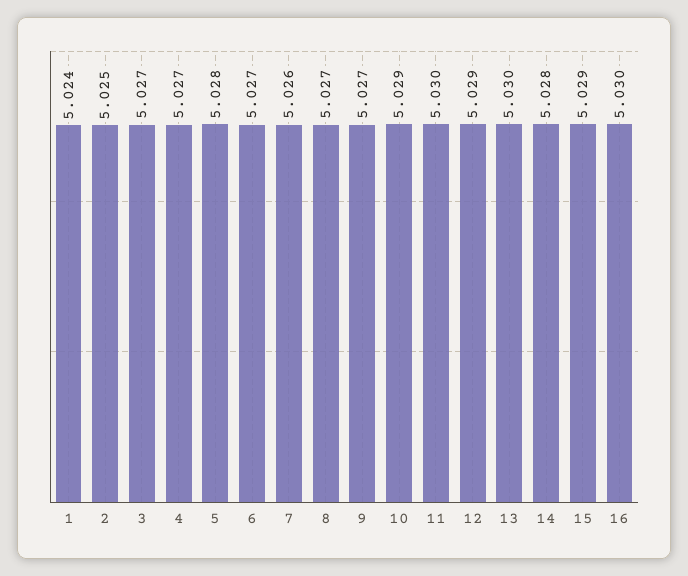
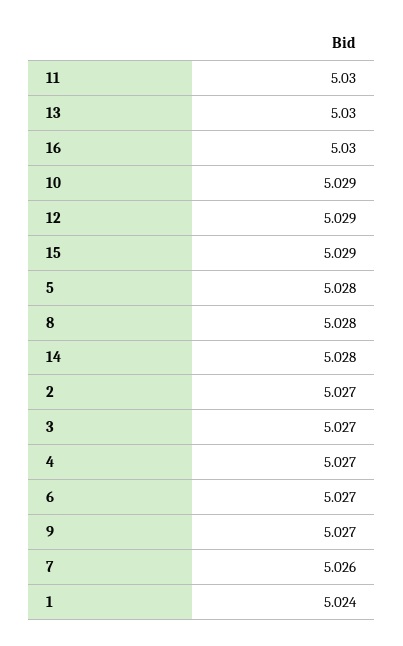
  {
    "1": 5.024,
-   "2": 5.025,
+   "2": 5.027,
    "3": 5.027,
    "4": 5.027,
    "5": 5.028,
    "6": 5.027,
    "7": 5.026,
-   "8": 5.027,
+   "8": 5.028,
    "9": 5.027,
    "10": 5.029,
    "11": 5.03,
    "12": 5.029,
    "13": 5.03,
    "14": 5.028,
    "15": 5.029,
    "16": 5.03
  }

